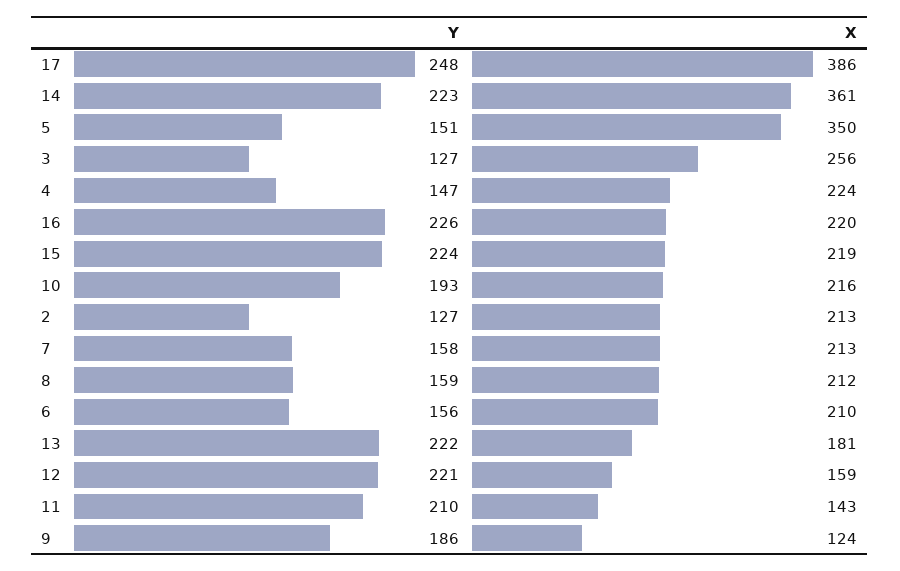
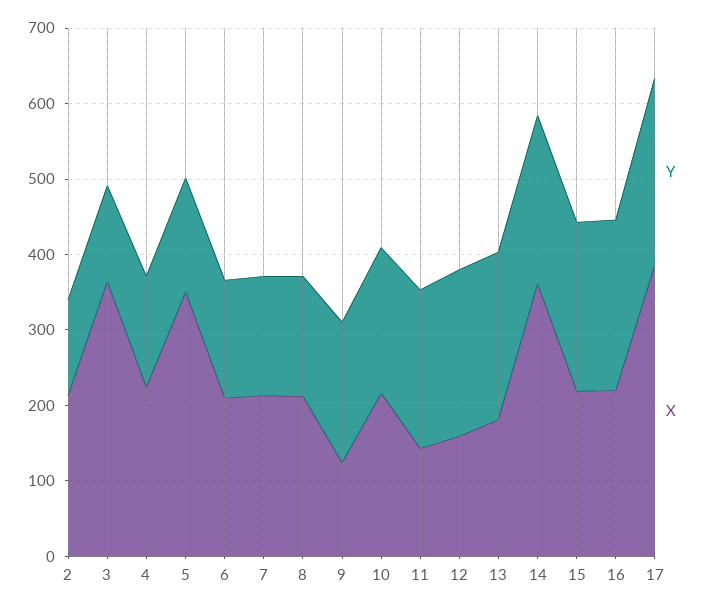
  {
    "Y": {
      "17": 248,
      "14": 223,
      "5": 151,
      "3": 127,
      "4": 147,
      "16": 226,
      "15": 224,
      "10": 193,
      "2": 127,
      "7": 158,
      "8": 159,
      "6": 156,
      "13": 222,
      "12": 221,
      "11": 210,
      "9": 186
    },
    "X": {
      "17": 386,
      "14": 361,
      "5": 350,
-     "3": 256,
+     "3": 360,
      "4": 224,
      "16": 220,
      "15": 219,
      "10": 216,
      "2": 213,
      "7": 213,
      "8": 212,
      "6": 210,
      "13": 181,
      "12": 159,
      "11": 143,
      "9": 124
    }
  }

